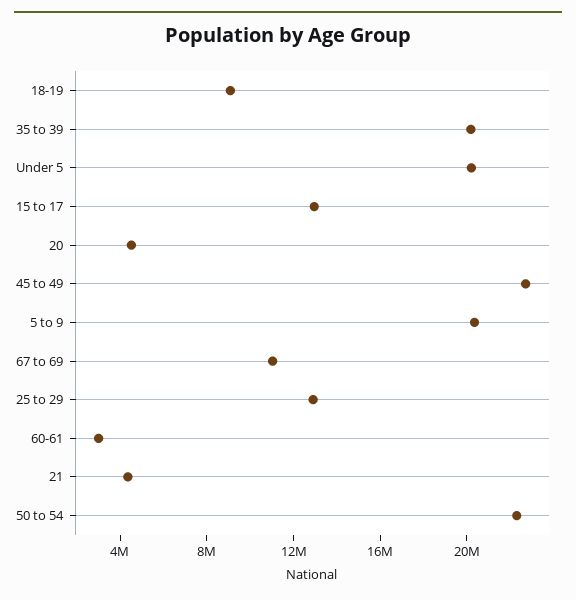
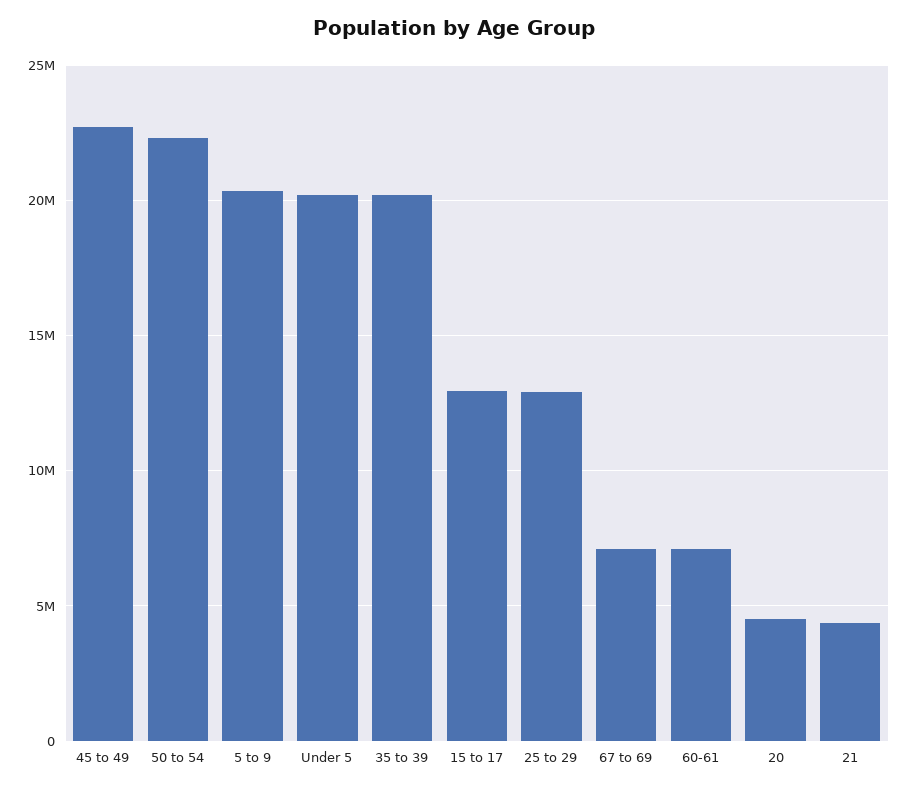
  {
-   "18-19": 9000000,
    "35 to 39": 20000000,
    "Under 5": 20000000,
    "15 to 17": 13000000,
    "20": 4500000,
    "45 to 49": 22500000,
    "5 to 9": 20500000,
-   "67 to 69": 11000000,
+   "67 to 69": 7000000,
    "25 to 29": 13000000,
-   "60-61": 3000000,
+   "60-61": 7000000,
    "21": 4500000,
    "50 to 54": 22500000
  }

